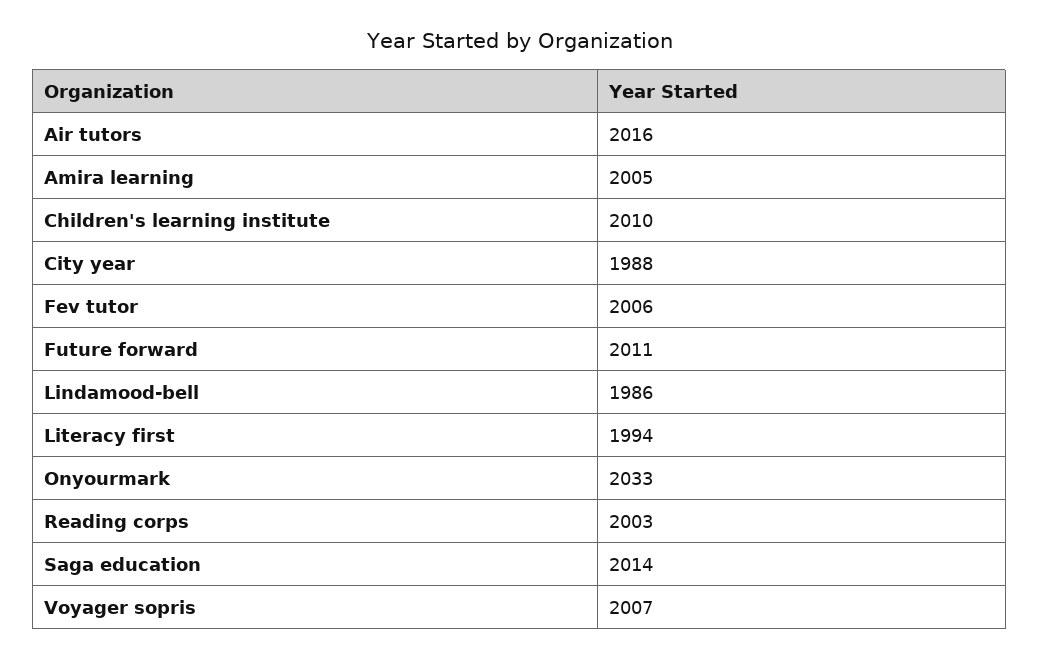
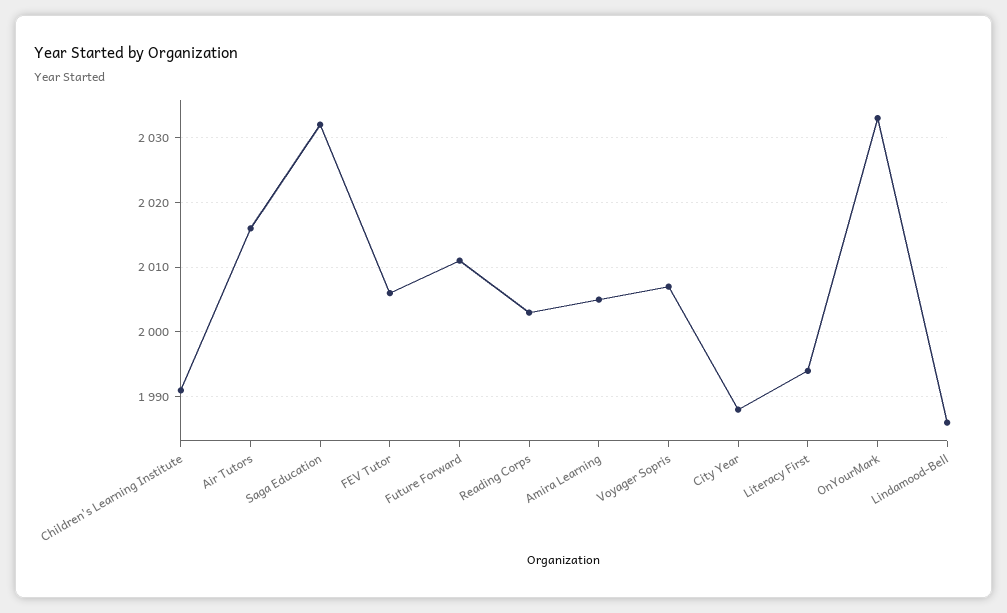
  {
    "Air tutors": 2016,
    "Amira learning": 2005,
-   "Children's learning institute": 2010,
+   "Children's learning institute": 1991,
    "City year": 1988,
    "Fev tutor": 2006,
    "Future forward": 2011,
    "Lindamood-bell": 1986,
    "Literacy first": 1994,
    "Onyourmark": 2033,
    "Reading corps": 2003,
-   "Saga education": 2014,
+   "Saga education": 2032,
    "Voyager sopris": 2007
  }

